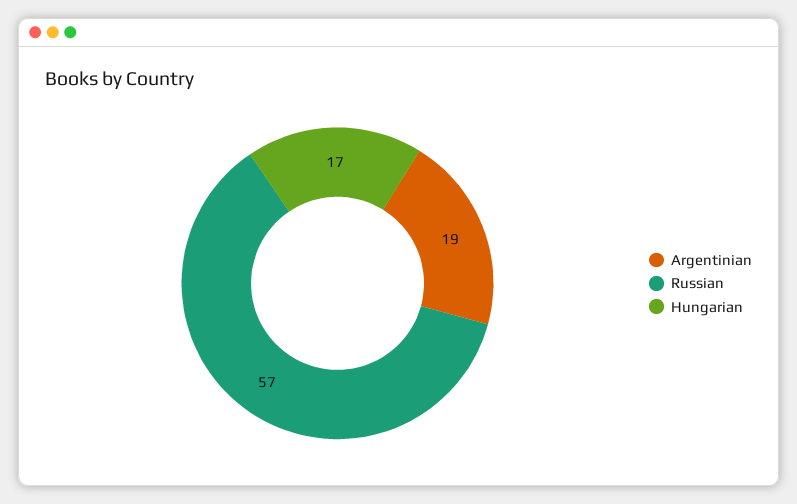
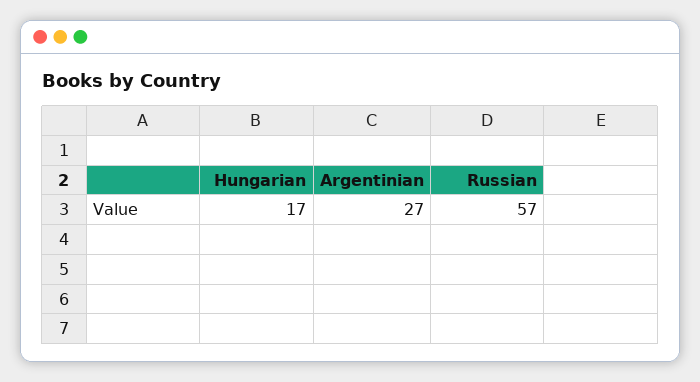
  {
-   "Argentinian": 19,
+   "Argentinian": 27,
    "Russian": 57,
    "Hungarian": 17
  }

